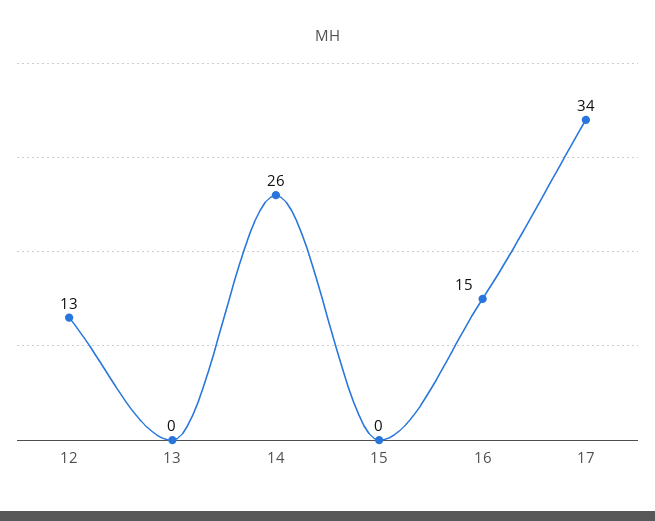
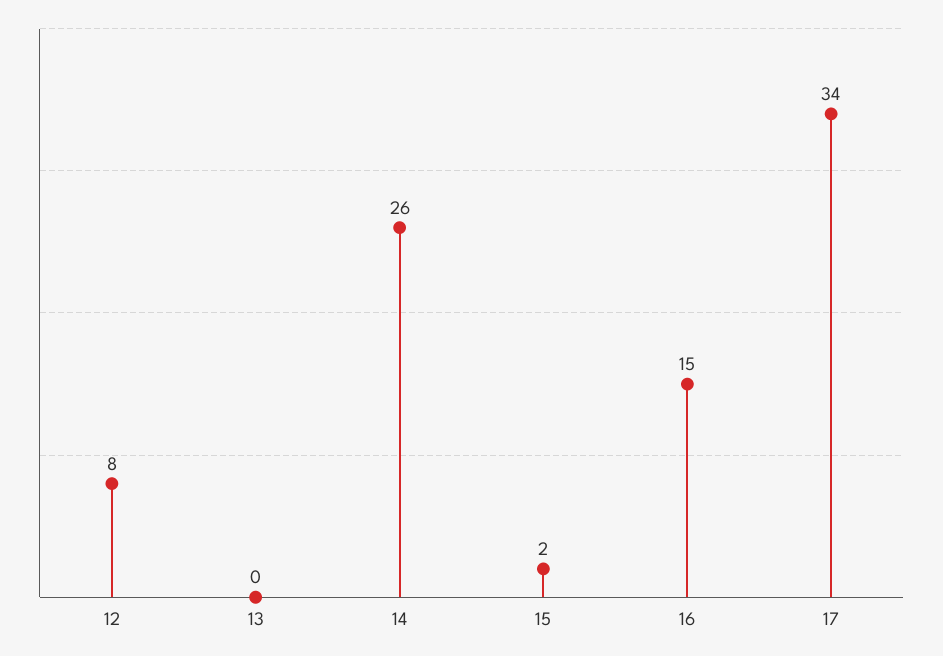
  {
-   "12": 13,
+   "12": 8,
    "13": 0,
    "14": 26,
-   "15": 0,
+   "15": 2,
    "16": 15,
    "17": 34
  }

